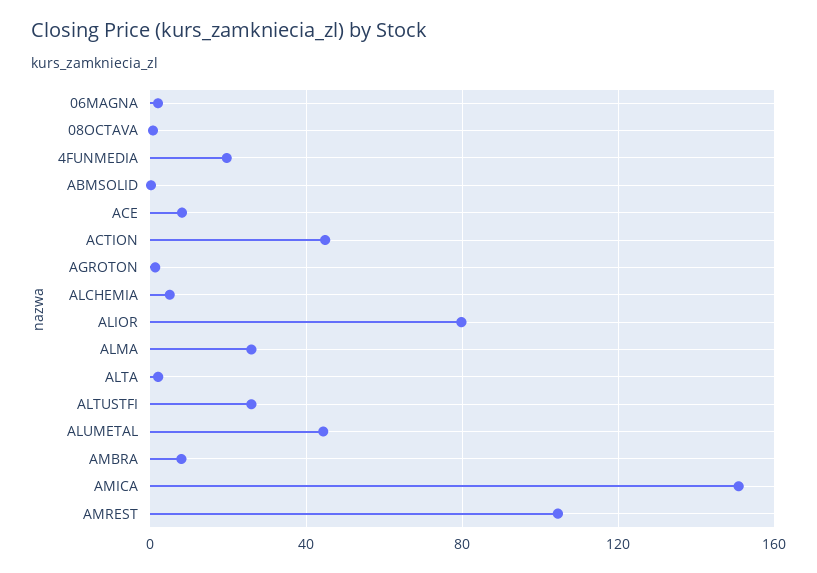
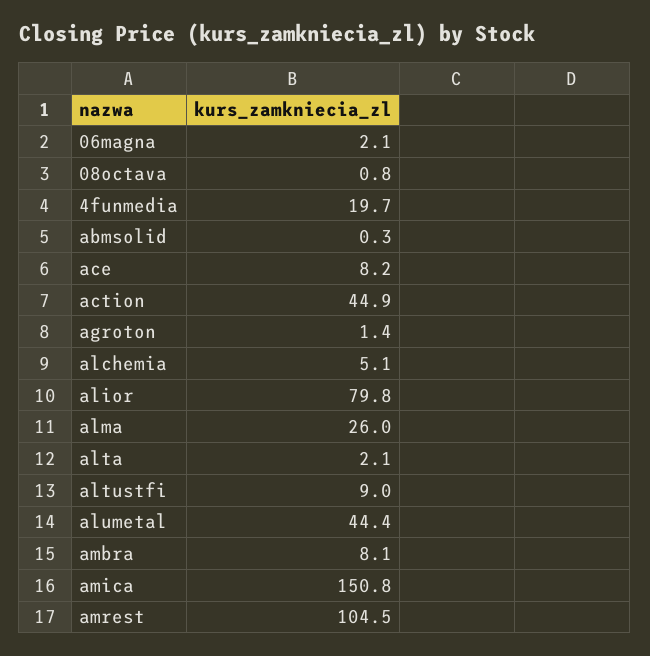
  {
    "06MAGNA": 2.1,
    "08OCTAVA": 0.8,
    "4FUNMEDIA": 19.7,
    "ABMSOLID": 0.3,
    "ACE": 8.2,
    "ACTION": 44.9,
    "AGROTON": 1.4,
    "ALCHEMIA": 5.1,
    "ALIOR": 79.8,
    "ALMA": 26,
    "ALTA": 2.1,
-   "ALTUSTFI": 25,
+   "ALTUSTFI": 9,
    "ALUMETAL": 44.4,
    "AMBRA": 8.1,
    "AMICA": 150.8,
    "AMREST": 104.5
  }

